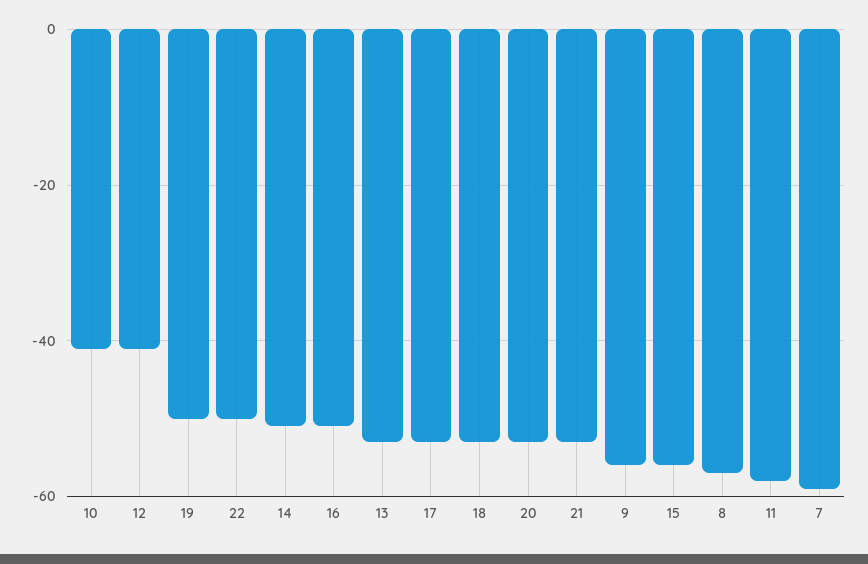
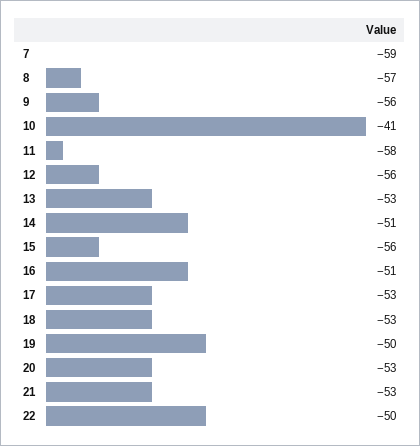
  {
    "10": -41,
-   "12": -40,
+   "12": -56,
    "19": -50,
    "22": -50,
    "14": -51,
    "16": -51,
    "13": -53,
    "17": -53,
    "18": -53,
    "20": -53,
    "21": -53,
    "9": -56,
    "15": -56,
    "8": -57,
    "11": -58,
    "7": -59
  }

